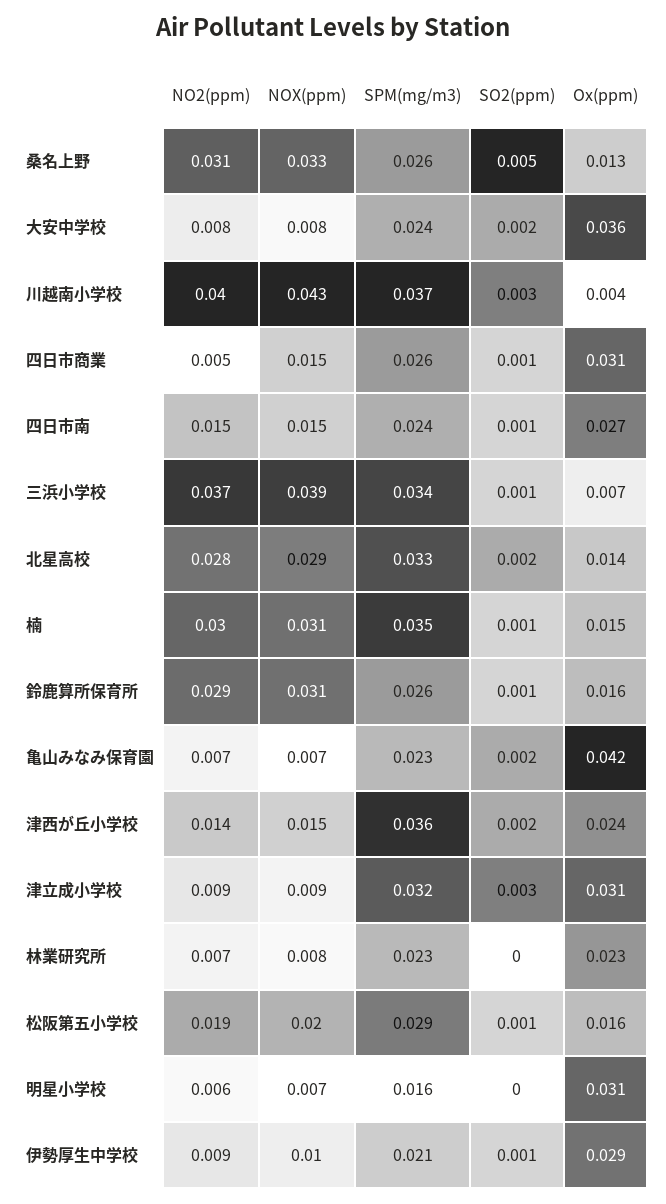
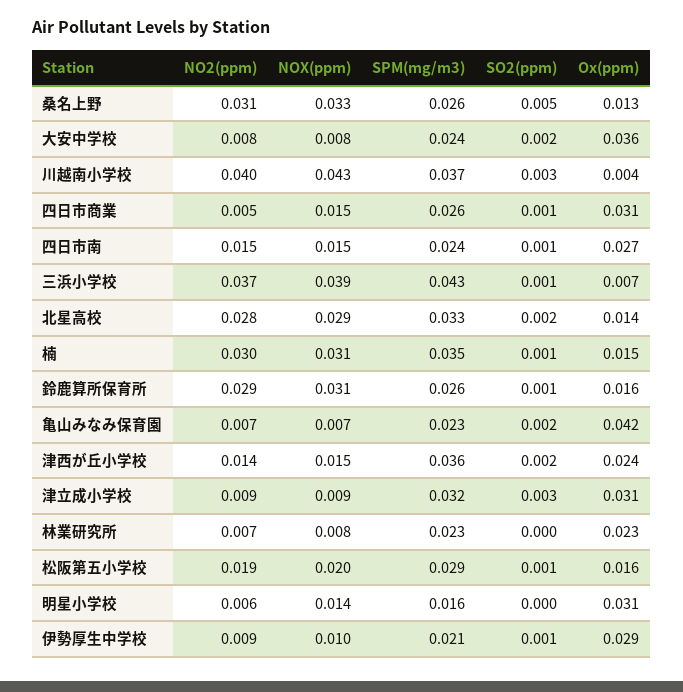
  {
    "NO2(ppm)": {
      "桑名上野": 0.031,
      "大安中学校": 0.008,
      "川越南小学校": 0.04,
      "四日市商業": 0.005,
      "四日市南": 0.015,
      "三浜小学校": 0.037,
      "北星高校": 0.028,
      "楠": 0.03,
      "鈴鹿算所保育所": 0.029,
      "亀山みなみ保育園": 0.007,
      "津西が丘小学校": 0.014,
      "津立成小学校": 0.009,
      "林業研究所": 0.007,
      "松阪第五小学校": 0.019,
      "明星小学校": 0.006,
      "伊勢厚生中学校": 0.009
    },
    "NOX(ppm)": {
      "桑名上野": 0.033,
      "大安中学校": 0.008,
      "川越南小学校": 0.043,
      "四日市商業": 0.015,
      "四日市南": 0.015,
      "三浜小学校": 0.039,
      "北星高校": 0.029,
      "楠": 0.031,
      "鈴鹿算所保育所": 0.031,
      "亀山みなみ保育園": 0.007,
      "津西が丘小学校": 0.015,
      "津立成小学校": 0.009,
      "林業研究所": 0.008,
      "松阪第五小学校": 0.02,
-     "明星小学校": 0.007,
+     "明星小学校": 0.014,
      "伊勢厚生中学校": 0.01
    },
    "SPM(mg/m3)": {
      "桑名上野": 0.026,
      "大安中学校": 0.024,
      "川越南小学校": 0.037,
      "四日市商業": 0.026,
      "四日市南": 0.024,
-     "三浜小学校": 0.034,
+     "三浜小学校": 0.043,
      "北星高校": 0.033,
      "楠": 0.035,
      "鈴鹿算所保育所": 0.026,
      "亀山みなみ保育園": 0.023,
      "津西が丘小学校": 0.036,
      "津立成小学校": 0.032,
      "林業研究所": 0.023,
      "松阪第五小学校": 0.029,
      "明星小学校": 0.016,
      "伊勢厚生中学校": 0.021
    },
    "SO2(ppm)": {
      "桑名上野": 0.005,
      "大安中学校": 0.002,
      "川越南小学校": 0.003,
      "四日市商業": 0.001,
      "四日市南": 0.001,
      "三浜小学校": 0.001,
      "北星高校": 0.002,
      "楠": 0.001,
      "鈴鹿算所保育所": 0.001,
      "亀山みなみ保育園": 0.002,
      "津西が丘小学校": 0.002,
      "津立成小学校": 0.003,
      "林業研究所": 0,
      "松阪第五小学校": 0.001,
      "明星小学校": 0,
      "伊勢厚生中学校": 0.001
    },
    "Ox(ppm)": {
      "桑名上野": 0.013,
      "大安中学校": 0.036,
      "川越南小学校": 0.004,
      "四日市商業": 0.031,
      "四日市南": 0.027,
      "三浜小学校": 0.007,
      "北星高校": 0.014,
      "楠": 0.015,
      "鈴鹿算所保育所": 0.016,
      "亀山みなみ保育園": 0.042,
      "津西が丘小学校": 0.024,
      "津立成小学校": 0.031,
      "林業研究所": 0.023,
      "松阪第五小学校": 0.016,
      "明星小学校": 0.031,
      "伊勢厚生中学校": 0.029
    }
  }

